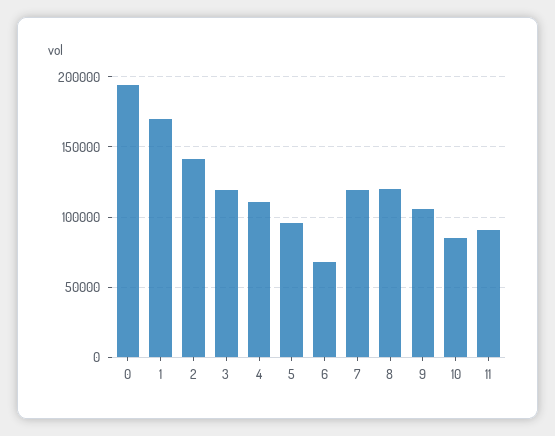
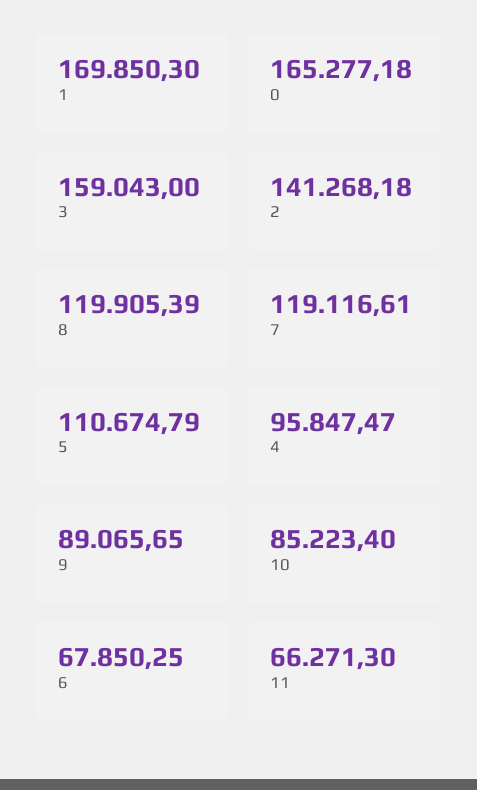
  {
-   "0": 195000,
+   "0": 165277.18,
    "1": 169850.3,
    "2": 141268.18,
-   "3": 120000,
+   "3": 159043,
-   "4": 110000,
+   "4": 95847.47,
-   "5": 95000,
+   "5": 110674.79,
    "6": 67850.25,
    "7": 119116.61,
    "8": 119905.39,
-   "9": 105000,
+   "9": 89065.65,
    "10": 85223.4,
-   "11": 90000
+   "11": 66271.3
  }

